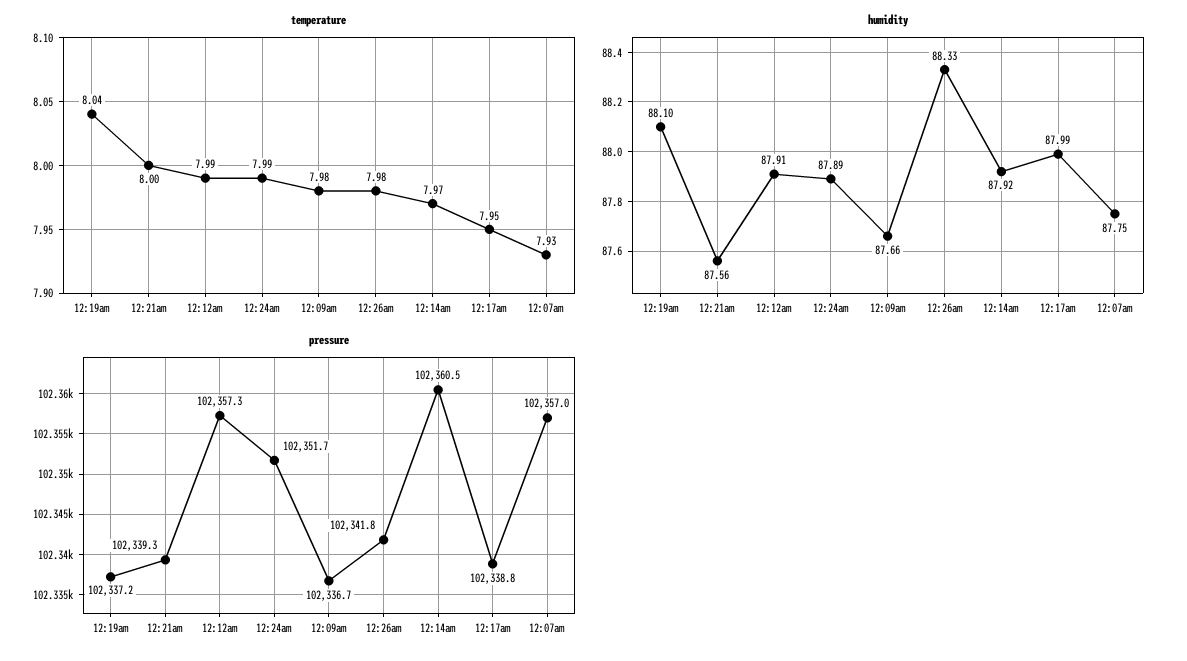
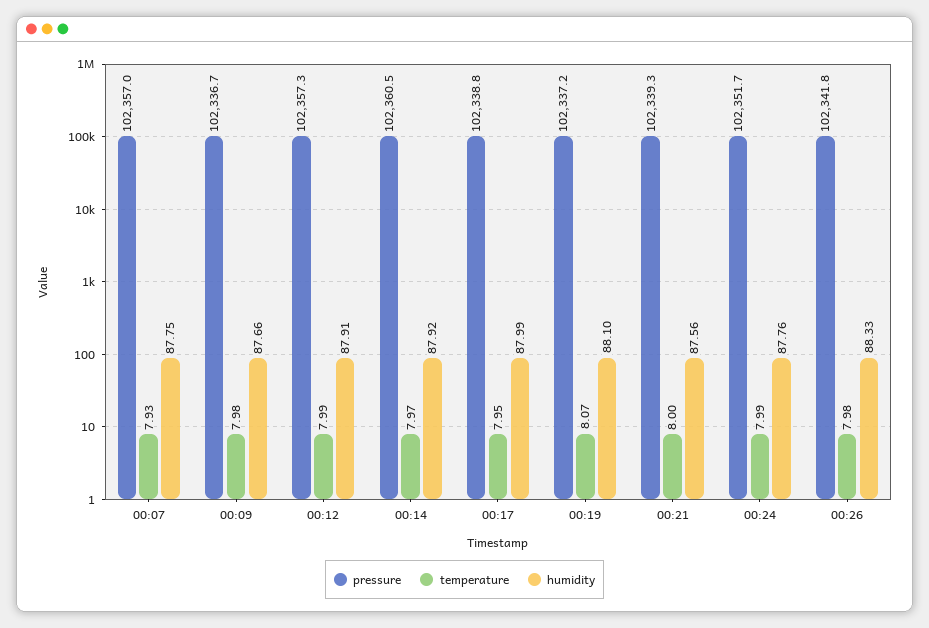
  {
    "temperature": {
-     "12:19am": 8.04,
+     "12:19am": 8.07,
      "12:21am": 8,
      "12:12am": 7.99,
      "12:24am": 7.99,
      "12:09am": 7.98,
      "12:26am": 7.98,
      "12:14am": 7.97,
      "12:17am": 7.95,
      "12:07am": 7.93
    },
    "humidity": {
      "12:19am": 88.1,
      "12:21am": 87.56,
      "12:12am": 87.91,
-     "12:24am": 87.89,
+     "12:24am": 87.76,
      "12:09am": 87.66,
      "12:26am": 88.33,
      "12:14am": 87.92,
      "12:17am": 87.99,
      "12:07am": 87.75
    },
    "pressure": {
      "12:19am": 102337.2,
      "12:21am": 102339.3,
      "12:12am": 102357.3,
      "12:24am": 102351.7,
      "12:09am": 102336.7,
      "12:26am": 102341.8,
      "12:14am": 102360.5,
      "12:17am": 102338.8,
      "12:07am": 102357
    }
  }

